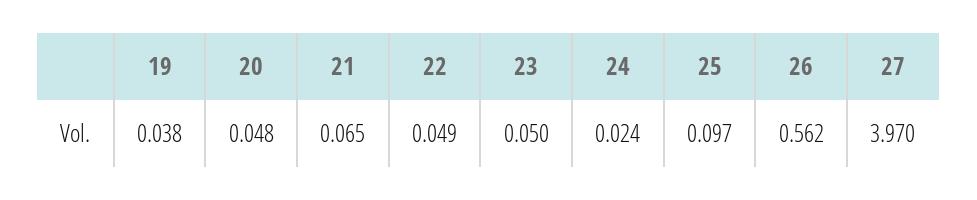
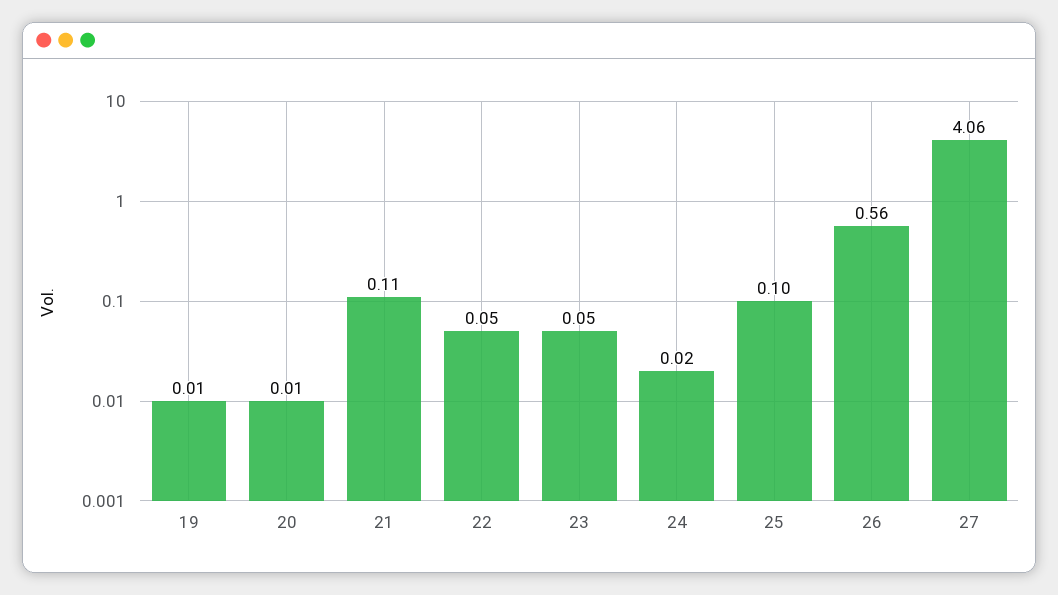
  {
-   "19": 0.038,
+   "19": 0.01,
-   "20": 0.048,
+   "20": 0.01,
-   "21": 0.065,
+   "21": 0.11,
    "22": 0.049,
    "23": 0.05,
    "24": 0.024,
    "25": 0.097,
    "26": 0.562,
-   "27": 3.97
+   "27": 4.06
  }

